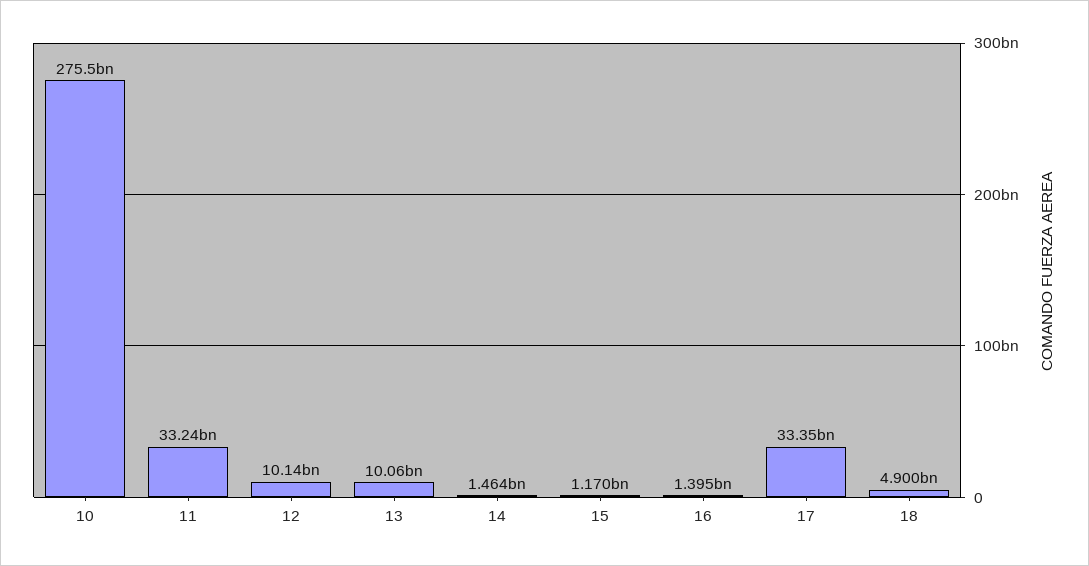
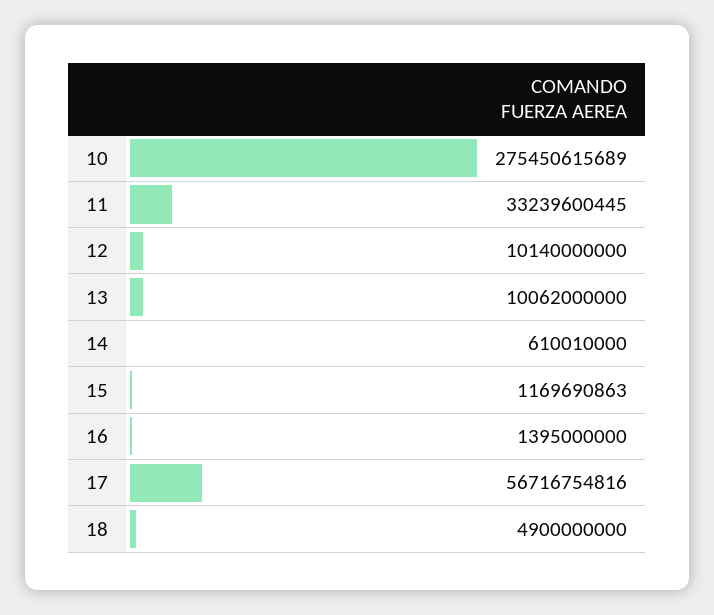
  {
    "10": 275450615689,
    "11": 33239600445,
    "12": 10140000000,
    "13": 10062000000,
-   "14": 1464000000,
+   "14": 610010000,
    "15": 1169690863,
    "16": 1395000000,
-   "17": 33350000000,
+   "17": 56716754816,
    "18": 4900000000
  }

